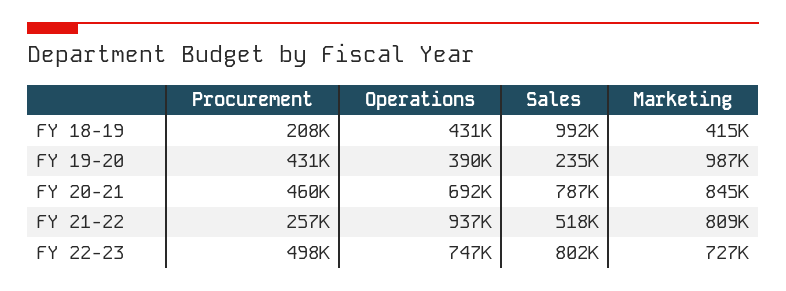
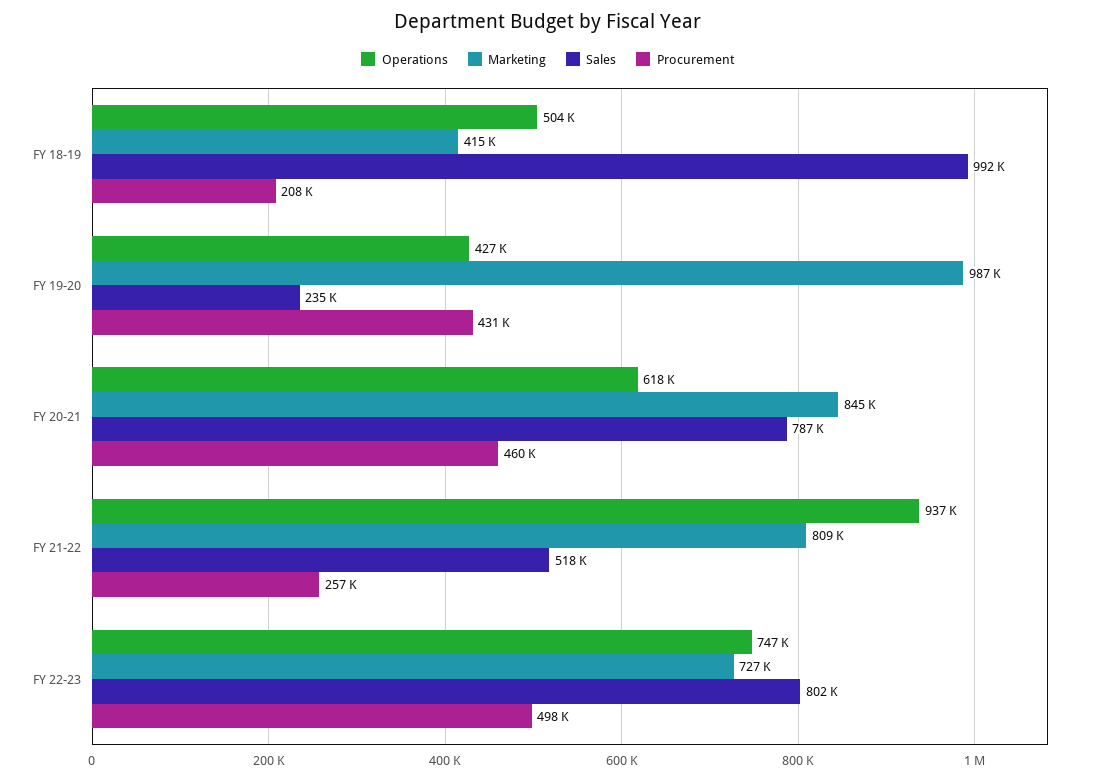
  {
    "Procurement": {
      "FY 18-19": 208000,
      "FY 19-20": 431000,
      "FY 20-21": 460000,
      "FY 21-22": 257000,
      "FY 22-23": 498000
    },
    "Operations": {
-     "FY 18-19": 431000,
+     "FY 18-19": 504000,
-     "FY 19-20": 390000,
+     "FY 19-20": 427000,
-     "FY 20-21": 692000,
+     "FY 20-21": 618000,
      "FY 21-22": 937000,
      "FY 22-23": 747000
    },
    "Sales": {
      "FY 18-19": 992000,
      "FY 19-20": 235000,
      "FY 20-21": 787000,
      "FY 21-22": 518000,
      "FY 22-23": 802000
    },
    "Marketing": {
      "FY 18-19": 415000,
      "FY 19-20": 987000,
      "FY 20-21": 845000,
      "FY 21-22": 809000,
      "FY 22-23": 727000
    }
  }

